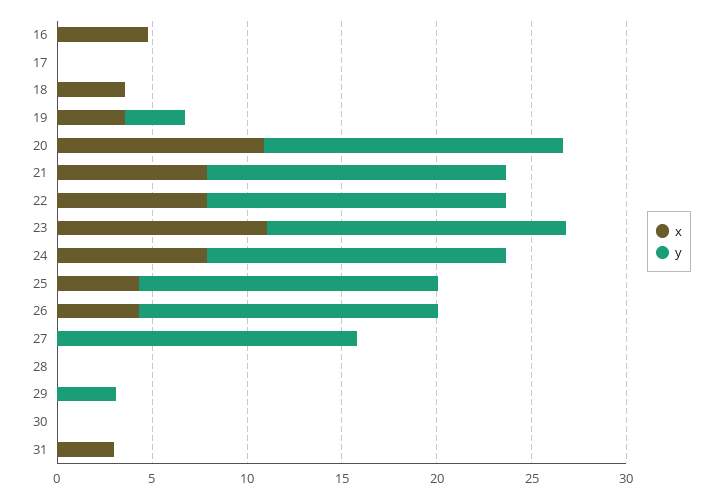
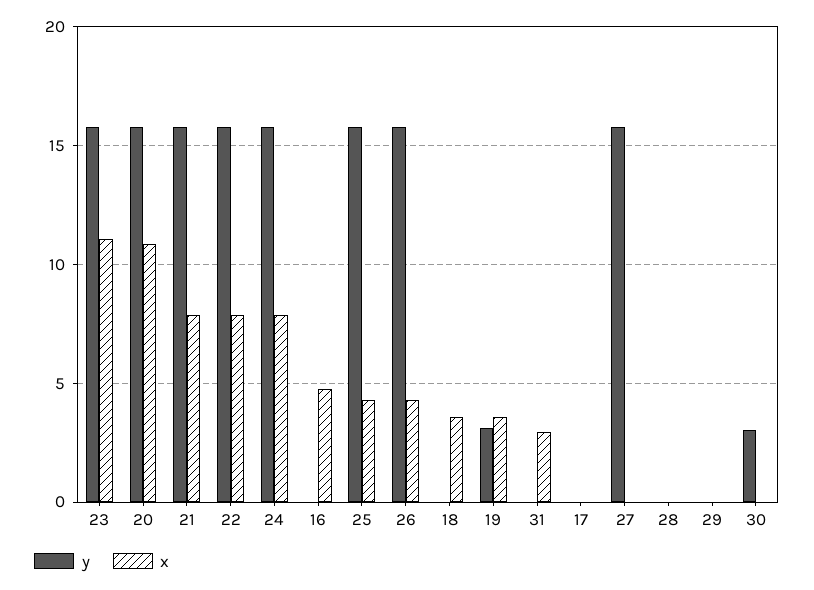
  {
    "x": {
      "16": 5,
      "17": 0,
      "18": 3.5,
      "19": 3.5,
      "20": 11,
      "21": 8,
      "22": 8,
      "23": 11,
      "24": 8,
      "25": 4.5,
      "26": 4.5,
      "27": 0,
      "28": 0,
      "29": 0,
      "30": 0,
      "31": 3
    },
    "y": {
      "16": 0,
      "17": 0,
      "18": 0,
      "19": 3,
      "20": 16,
      "21": 16,
      "22": 16,
      "23": 16,
      "24": 16,
      "25": 16,
      "26": 16,
      "27": 16,
      "28": 0,
-     "29": 3,
+     "29": 0,
-     "30": 0,
+     "30": 3,
      "31": 0
    }
  }

